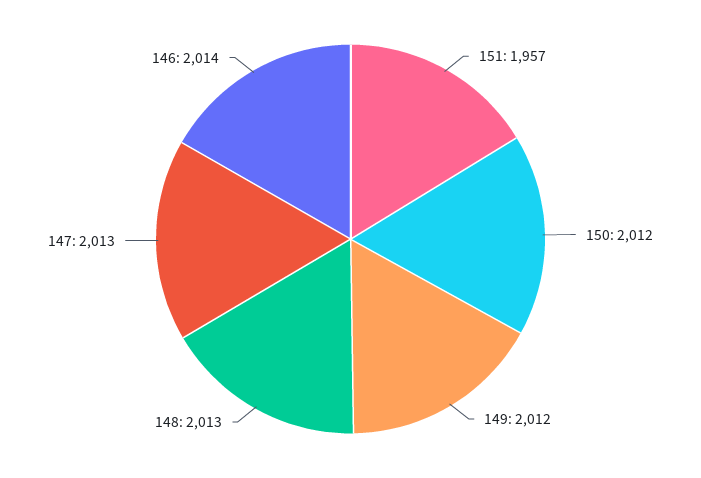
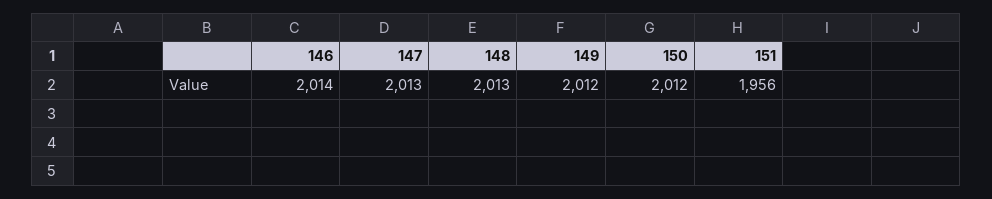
  {
-   "151": 1957,
+   "151": 1956,
    "150": 2012,
    "149": 2012,
    "148": 2013,
    "147": 2013,
    "146": 2014
  }

